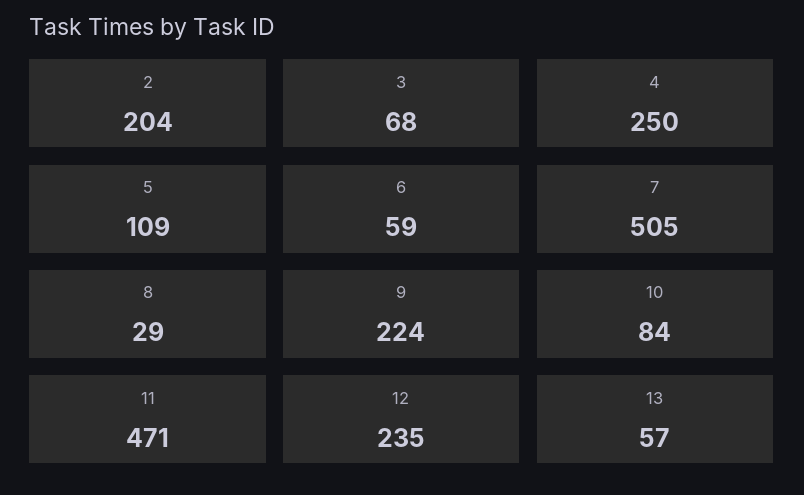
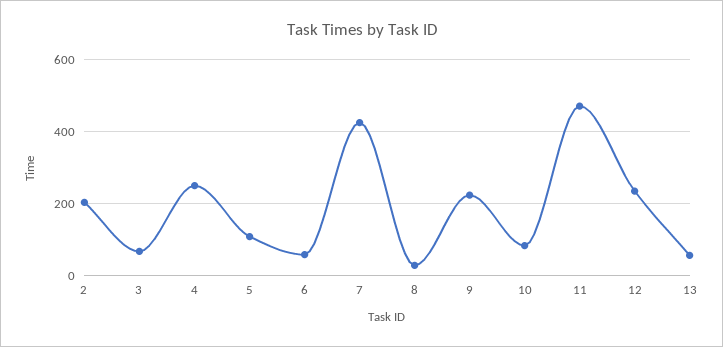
  {
    "2": 204,
    "3": 68,
    "4": 250,
    "5": 109,
    "6": 59,
-   "7": 505,
+   "7": 420,
    "8": 29,
    "9": 224,
    "10": 84,
    "11": 471,
    "12": 235,
    "13": 57
  }

